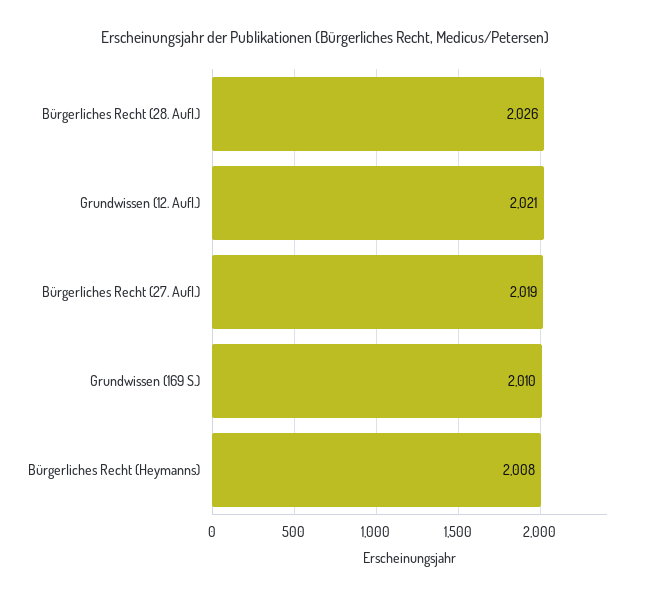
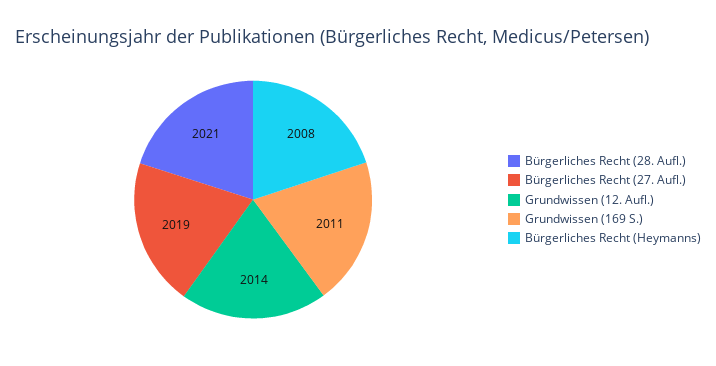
  {
-   "Bürgerliches Recht (28. Aufl.)": 2026,
+   "Bürgerliches Recht (28. Aufl.)": 2021,
-   "Grundwissen (12. Aufl.)": 2021,
+   "Grundwissen (12. Aufl.)": 2014,
    "Bürgerliches Recht (27. Aufl.)": 2019,
-   "Grundwissen (169 S.)": 2010,
+   "Grundwissen (169 S.)": 2011,
    "Bürgerliches Recht (Heymanns)": 2008
  }

